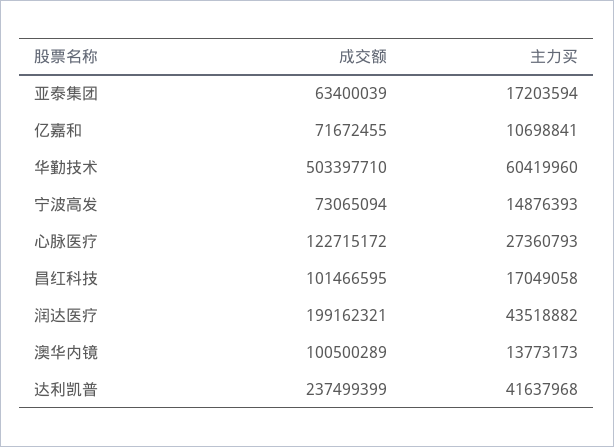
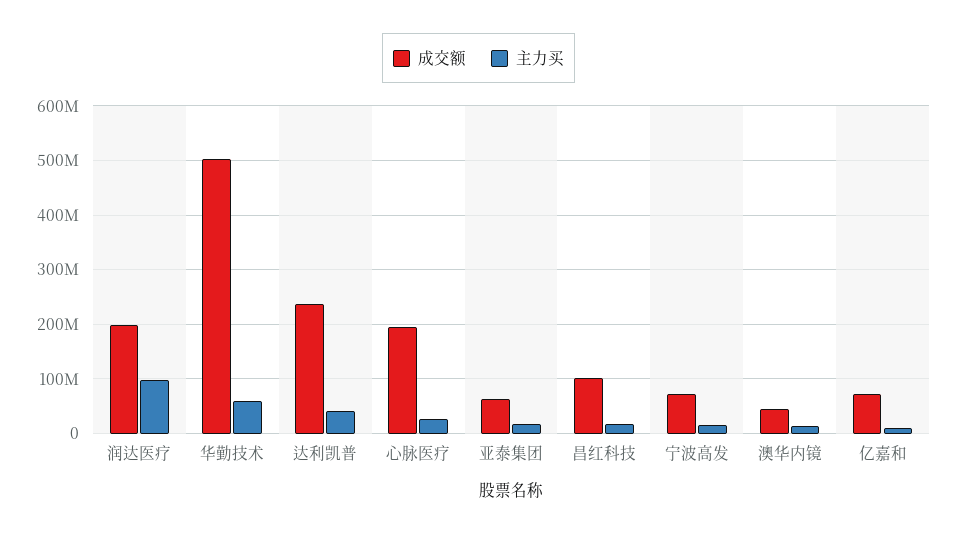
  {
    "成交额": {
      "亚泰集团": 63400039,
      "亿嘉和": 71672455,
      "华勤技术": 503397710,
      "宁波高发": 73065094,
-     "心脉医疗": 122715172,
+     "心脉医疗": 200000000,
      "昌红科技": 101466595,
      "润达医疗": 199162321,
-     "澳华内镜": 100500289,
+     "澳华内镜": 40000000,
      "达利凯普": 237499399
    },
    "主力买": {
      "亚泰集团": 17203594,
      "亿嘉和": 10698841,
      "华勤技术": 60419960,
      "宁波高发": 14876393,
      "心脉医疗": 27360793,
      "昌红科技": 17049058,
-     "润达医疗": 43518882,
+     "润达医疗": 100000000,
      "澳华内镜": 13773173,
      "达利凯普": 41637968
    }
  }

